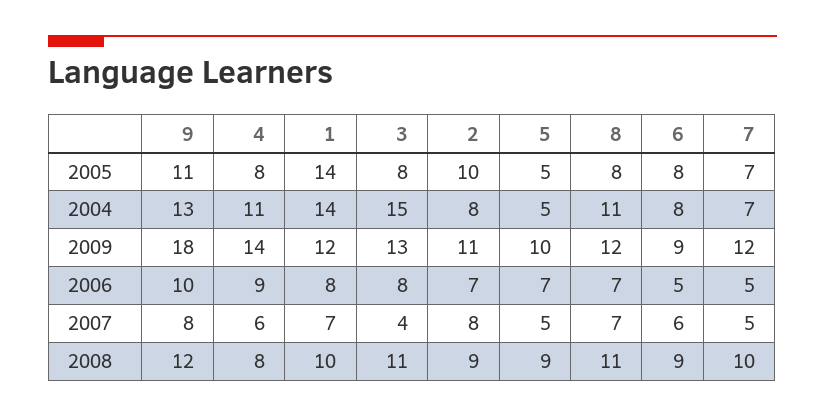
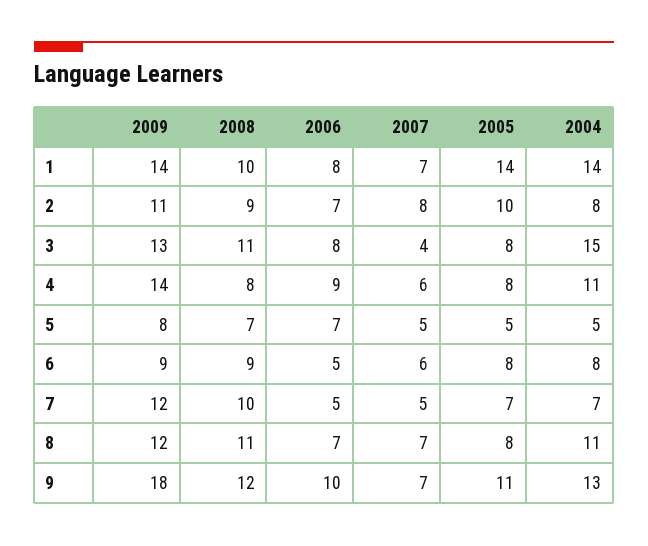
  {
    "9": {
      "2005": 11,
      "2004": 13,
      "2009": 18,
      "2006": 10,
-     "2007": 8,
+     "2007": 7,
      "2008": 12
    },
    "4": {
      "2005": 8,
      "2004": 11,
      "2009": 14,
      "2006": 9,
      "2007": 6,
      "2008": 8
    },
    "1": {
      "2005": 14,
      "2004": 14,
-     "2009": 12,
+     "2009": 14,
      "2006": 8,
      "2007": 7,
      "2008": 10
    },
    "3": {
      "2005": 8,
      "2004": 15,
      "2009": 13,
      "2006": 8,
      "2007": 4,
      "2008": 11
    },
    "2": {
      "2005": 10,
      "2004": 8,
      "2009": 11,
      "2006": 7,
      "2007": 8,
      "2008": 9
    },
    "5": {
      "2005": 5,
      "2004": 5,
-     "2009": 10,
+     "2009": 8,
      "2006": 7,
      "2007": 5,
-     "2008": 9
+     "2008": 7
    },
    "8": {
      "2005": 8,
      "2004": 11,
      "2009": 12,
      "2006": 7,
      "2007": 7,
      "2008": 11
    },
    "6": {
      "2005": 8,
      "2004": 8,
      "2009": 9,
      "2006": 5,
      "2007": 6,
      "2008": 9
    },
    "7": {
      "2005": 7,
      "2004": 7,
      "2009": 12,
      "2006": 5,
      "2007": 5,
      "2008": 10
    }
  }

